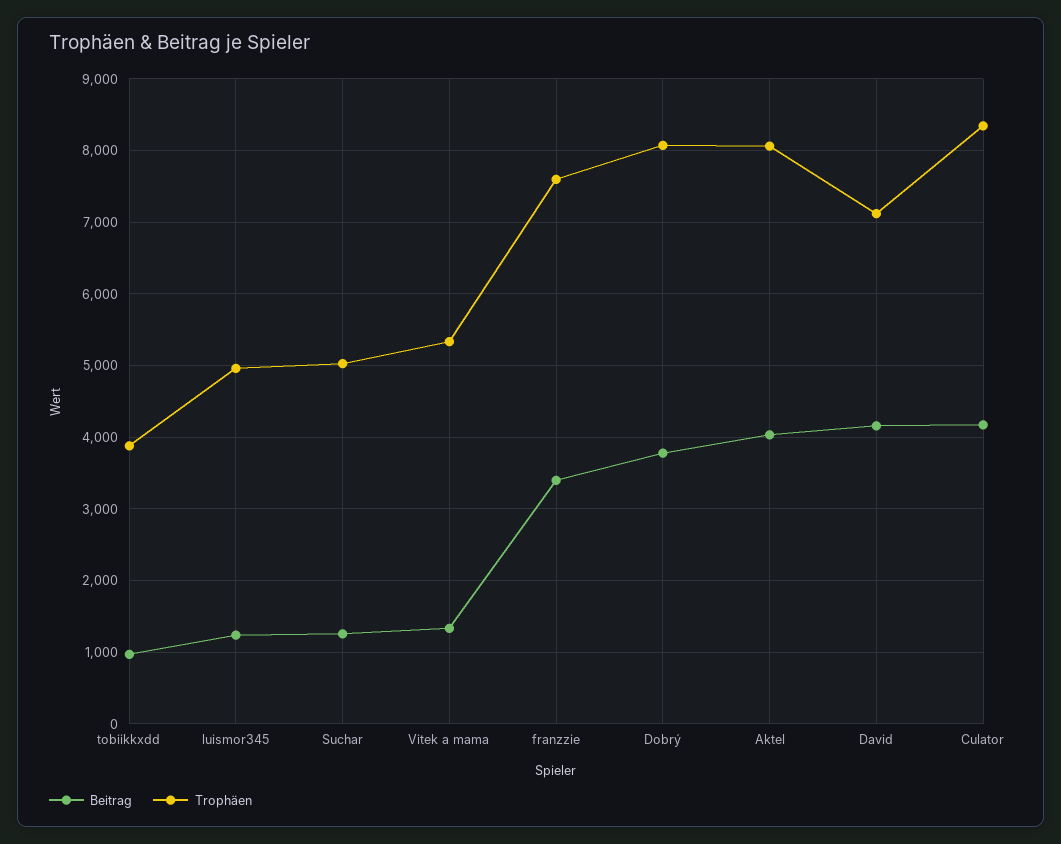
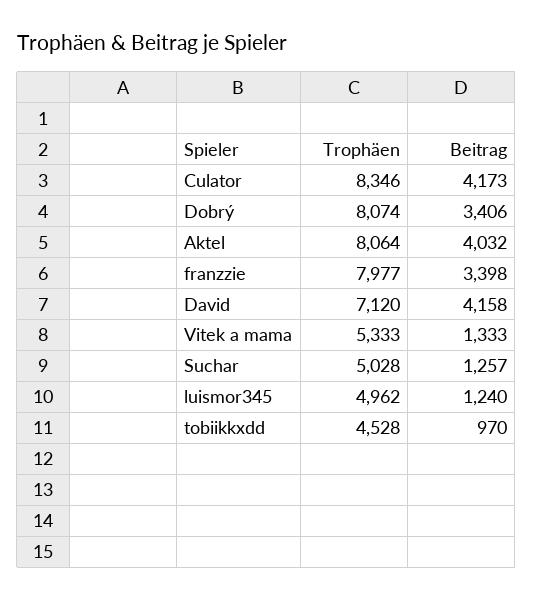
  {
    "Beitrag": {
      "tobiikkxdd": 970,
      "luismor345": 1240,
      "Suchar": 1257,
      "Vitek a mama": 1333,
      "franzzie": 3398,
-     "Dobrý": 3800,
+     "Dobrý": 3406,
      "Aktel": 4032,
      "David": 4158,
      "Culator": 4173
    },
    "Trophäen": {
-     "tobiikkxdd": 3900,
+     "tobiikkxdd": 4528,
      "luismor345": 4962,
      "Suchar": 5028,
      "Vitek a mama": 5333,
-     "franzzie": 7600,
+     "franzzie": 7977,
      "Dobrý": 8074,
      "Aktel": 8064,
      "David": 7120,
      "Culator": 8346
    }
  }

